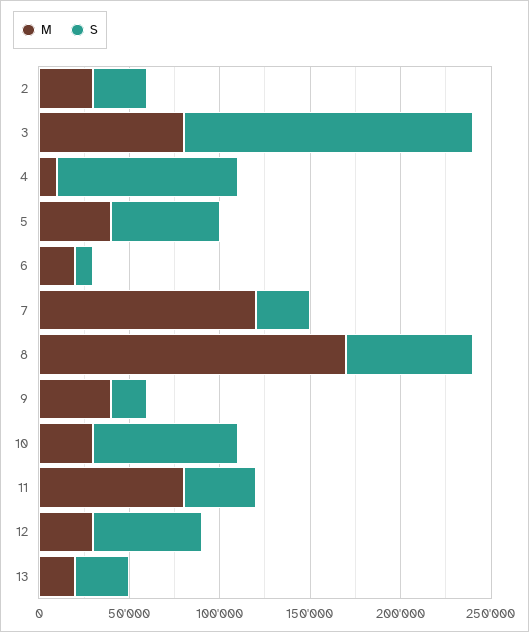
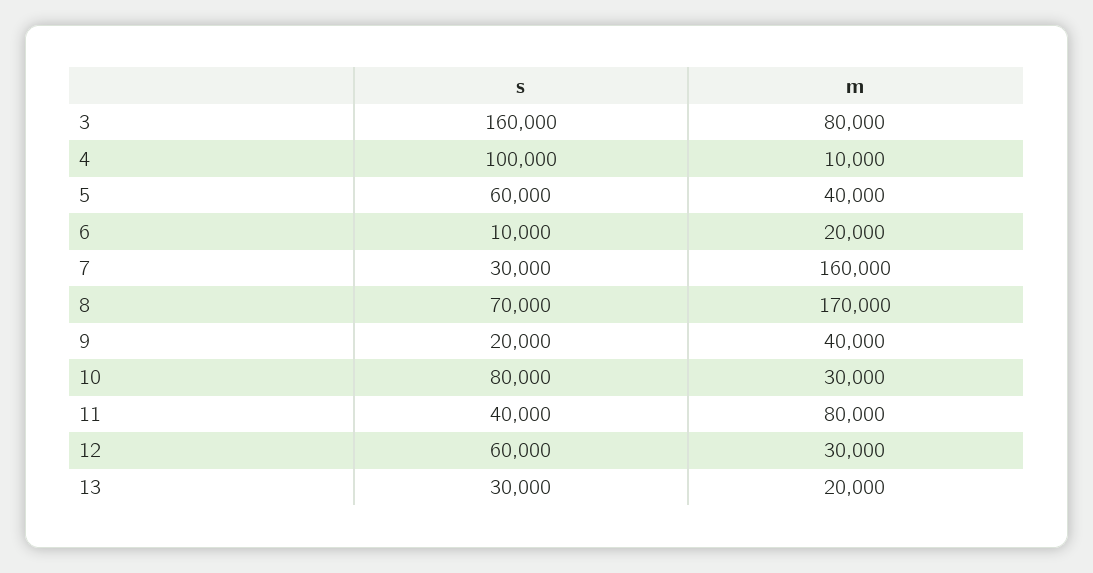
  {
    "M": {
-     "2": 30000,
      "3": 80000,
      "4": 10000,
      "5": 40000,
      "6": 20000,
-     "7": 120000,
+     "7": 160000,
      "8": 170000,
      "9": 40000,
      "10": 30000,
      "11": 80000,
      "12": 30000,
      "13": 20000
    },
    "S": {
-     "2": 30000,
      "3": 160000,
      "4": 100000,
      "5": 60000,
      "6": 10000,
      "7": 30000,
      "8": 70000,
      "9": 20000,
      "10": 80000,
      "11": 40000,
      "12": 60000,
      "13": 30000
    }
  }

